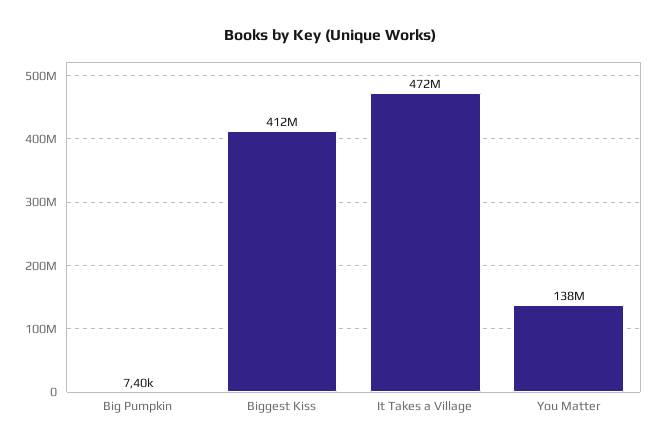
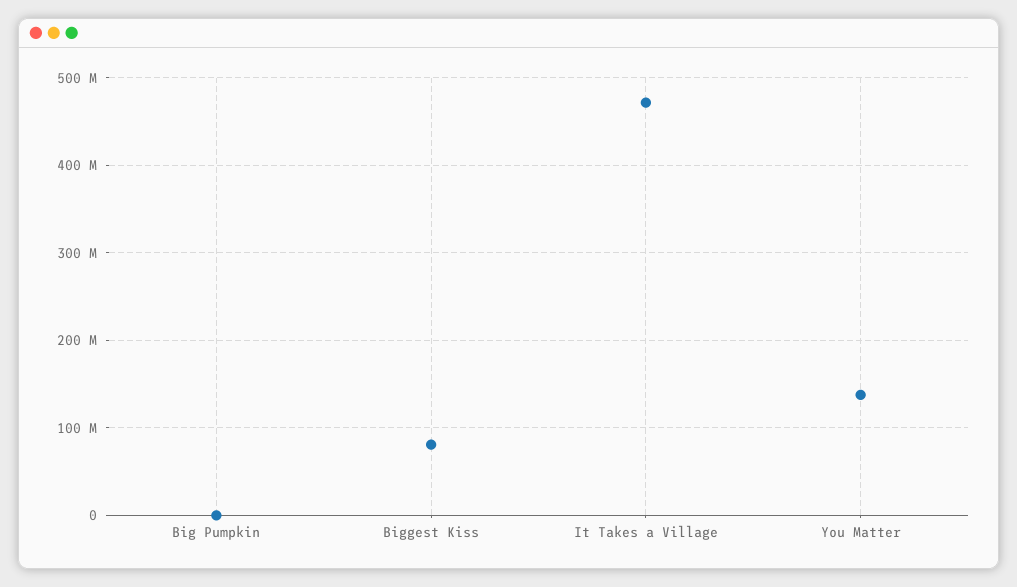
  {
    "Big Pumpkin": 7400,
-   "Biggest Kiss": 412000000,
+   "Biggest Kiss": 80000000,
    "It Takes a Village": 472000000,
    "You Matter": 138000000
  }

